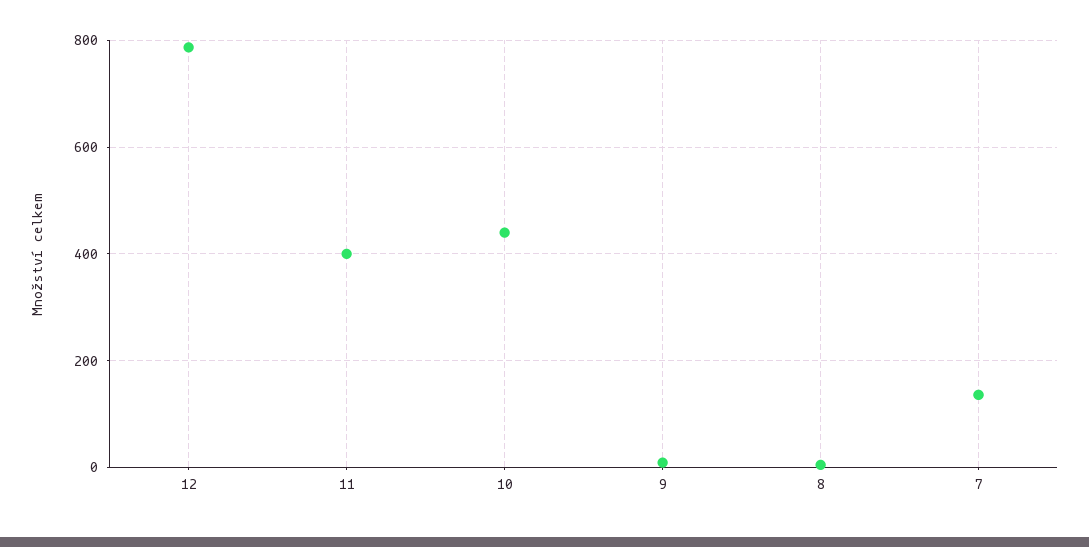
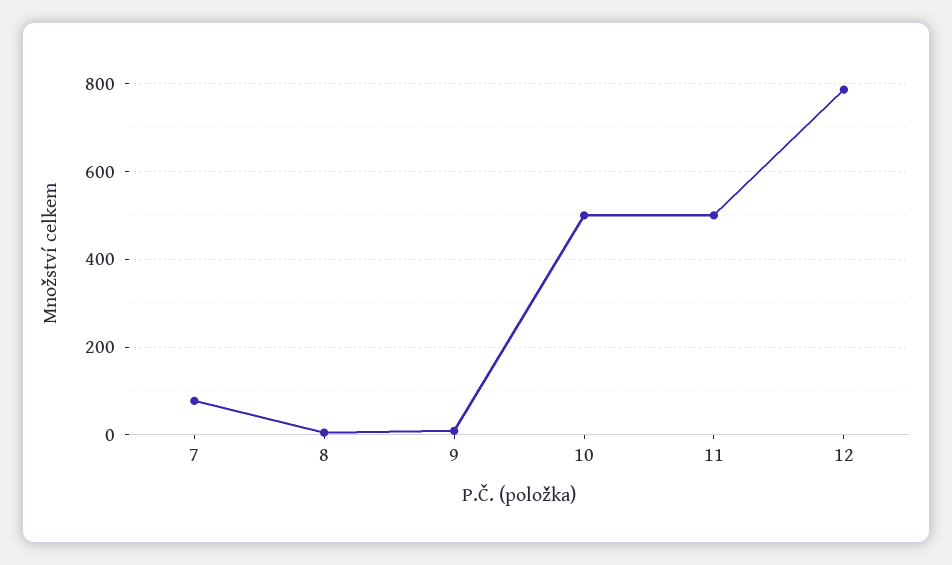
  {
    "12": 780,
-   "11": 400,
+   "11": 500,
-   "10": 440,
+   "10": 500,
    "9": 0,
    "8": 0,
-   "7": 140
+   "7": 80
  }

